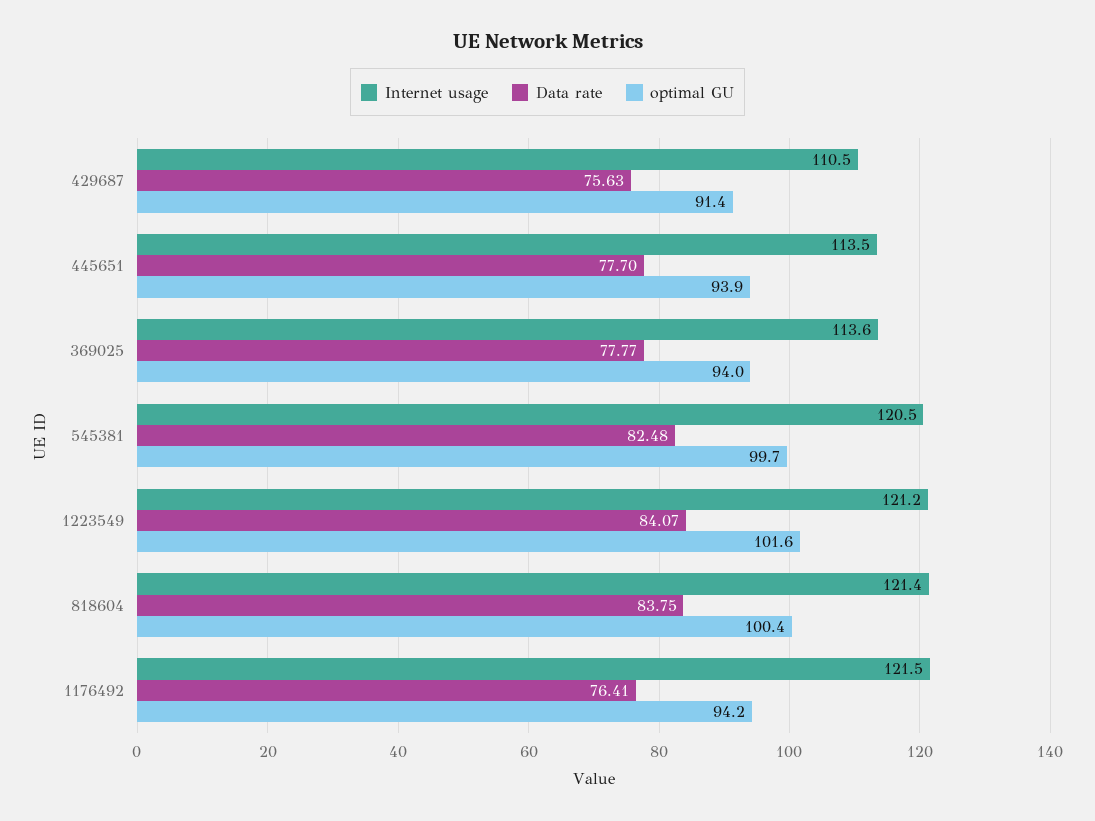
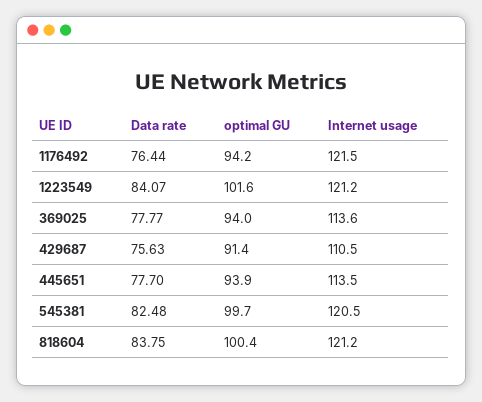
  {
    "Internet usage": {
      "429687": 110.5,
      "445651": 113.5,
      "369025": 113.6,
      "545381": 120.5,
      "1223549": 121.2,
-     "818604": 121.4,
+     "818604": 121.2,
      "1176492": 121.5
    },
    "Data rate": {
      "429687": 75.63,
      "445651": 77.7,
      "369025": 77.77,
      "545381": 82.48,
      "1223549": 84.07,
      "818604": 83.75,
-     "1176492": 76.41
+     "1176492": 76.44
    },
    "optimal GU": {
      "429687": 91.4,
      "445651": 93.9,
      "369025": 94,
      "545381": 99.7,
      "1223549": 101.6,
      "818604": 100.4,
      "1176492": 94.2
    }
  }

